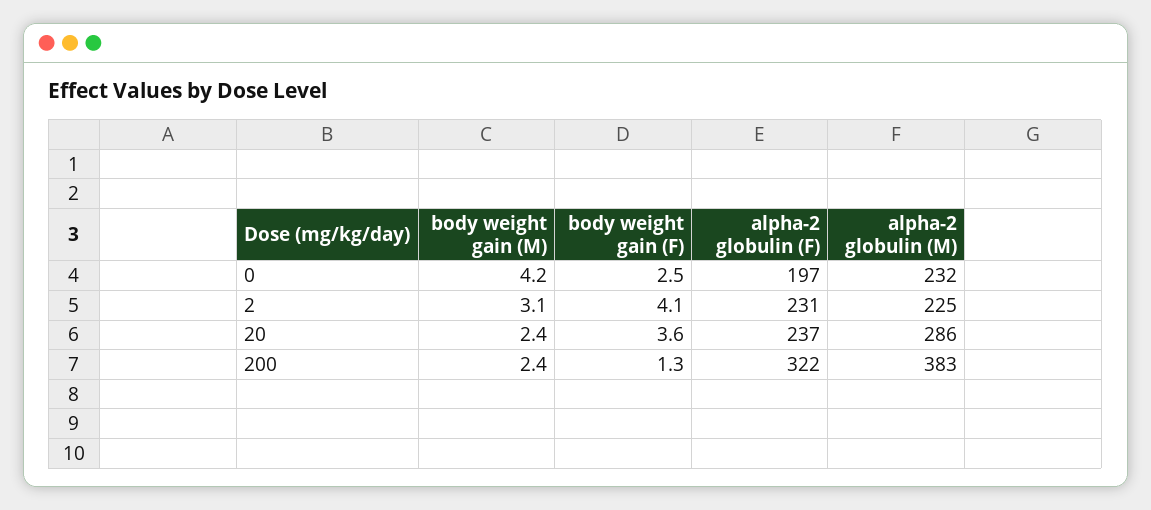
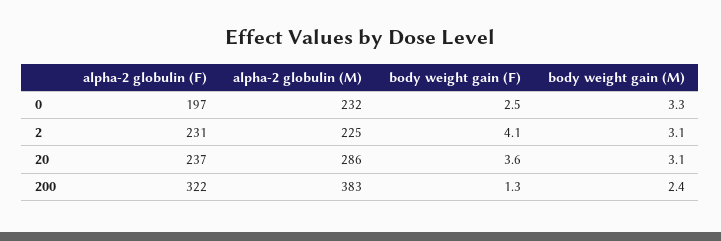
  {
    "body weight gain (M)": {
-     "0": 4.2,
+     "0": 3.3,
      "2": 3.1,
-     "20": 2.4,
+     "20": 3.1,
      "200": 2.4
    },
    "body weight gain (F)": {
      "0": 2.5,
      "2": 4.1,
      "20": 3.6,
      "200": 1.3
    },
    "alpha-2 globulin (F)": {
      "0": 197,
      "2": 231,
      "20": 237,
      "200": 322
    },
    "alpha-2 globulin (M)": {
      "0": 232,
      "2": 225,
      "20": 286,
      "200": 383
    }
  }

